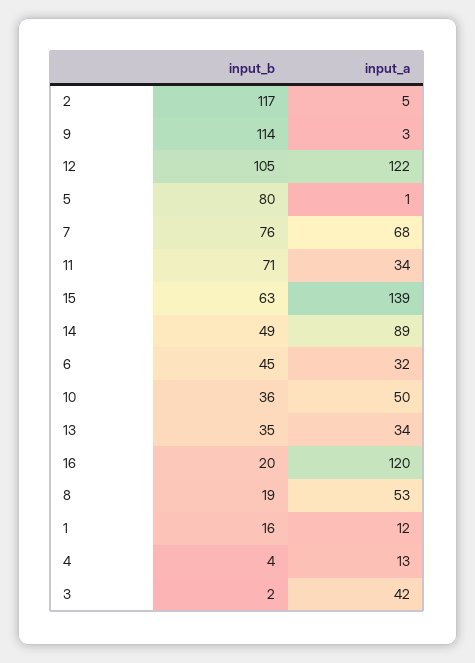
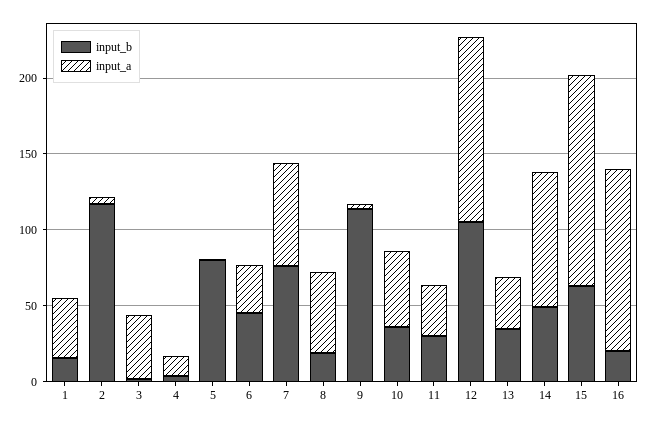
  {
    "input_b": {
      "2": 117,
      "9": 114,
      "12": 105,
      "5": 80,
      "7": 76,
-     "11": 71,
+     "11": 30,
      "15": 63,
      "14": 49,
      "6": 45,
      "10": 36,
      "13": 35,
      "16": 20,
      "8": 19,
      "1": 16,
      "4": 4,
      "3": 2
    },
    "input_a": {
      "2": 5,
      "9": 3,
      "12": 122,
      "5": 1,
      "7": 68,
      "11": 34,
      "15": 139,
      "14": 89,
      "6": 32,
      "10": 50,
      "13": 34,
      "16": 120,
      "8": 53,
-     "1": 12,
+     "1": 40,
      "4": 13,
      "3": 42
    }
  }

